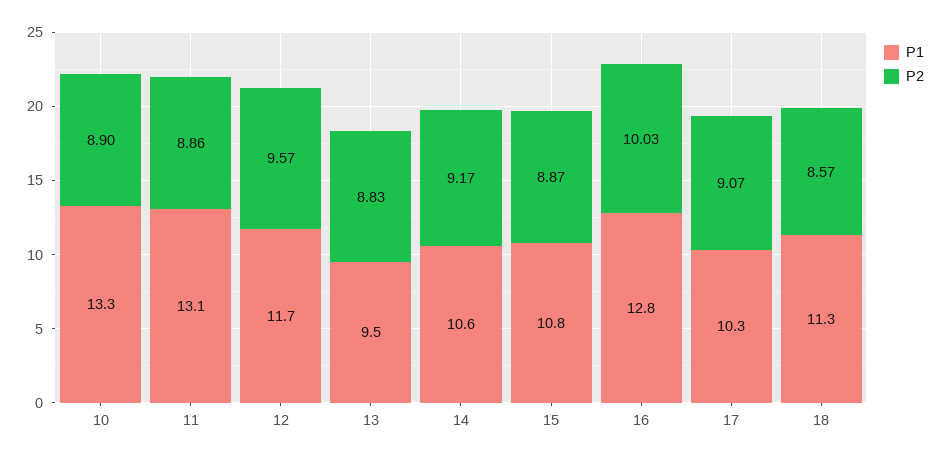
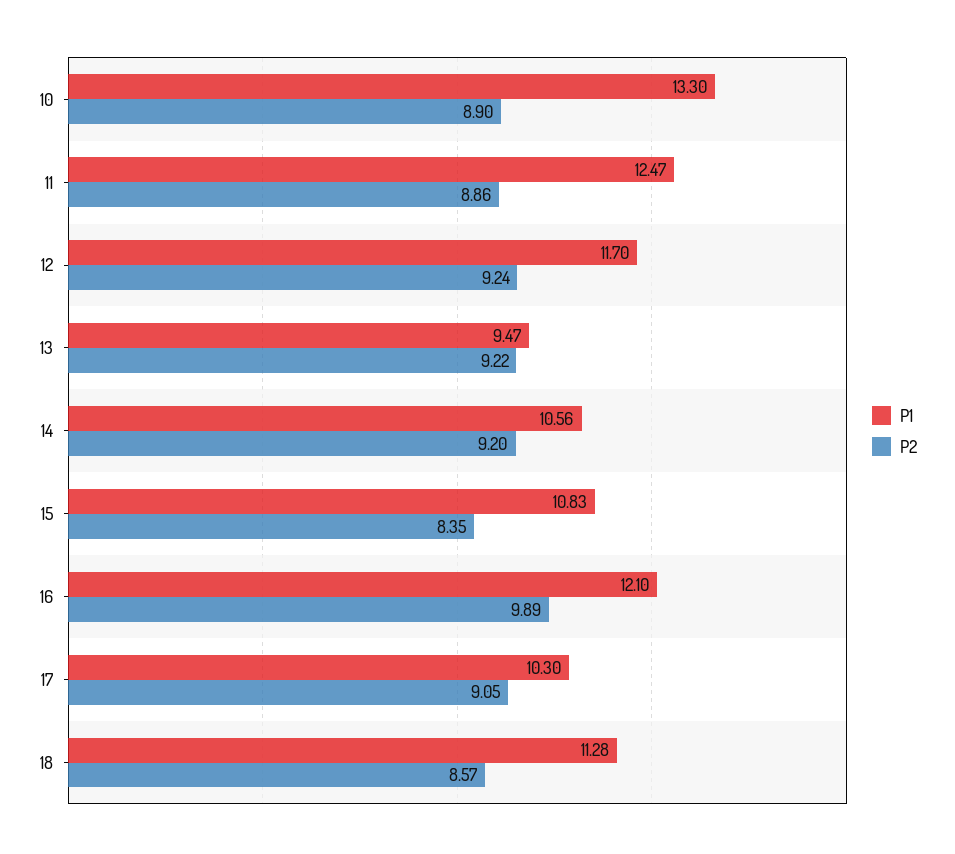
  {
    "P1": {
      "10": 13.3,
-     "11": 13.1,
+     "11": 12.47,
      "12": 11.7,
      "13": 9.47,
      "14": 10.56,
      "15": 10.83,
-     "16": 12.8,
+     "16": 12.1,
      "17": 10.3,
      "18": 11.28
    },
    "P2": {
      "10": 8.9,
      "11": 8.86,
-     "12": 9.57,
+     "12": 9.24,
-     "13": 8.83,
+     "13": 9.22,
-     "14": 9.17,
+     "14": 9.2,
-     "15": 8.87,
+     "15": 8.35,
-     "16": 10.03,
+     "16": 9.89,
-     "17": 9.07,
+     "17": 9.05,
      "18": 8.57
    }
  }

